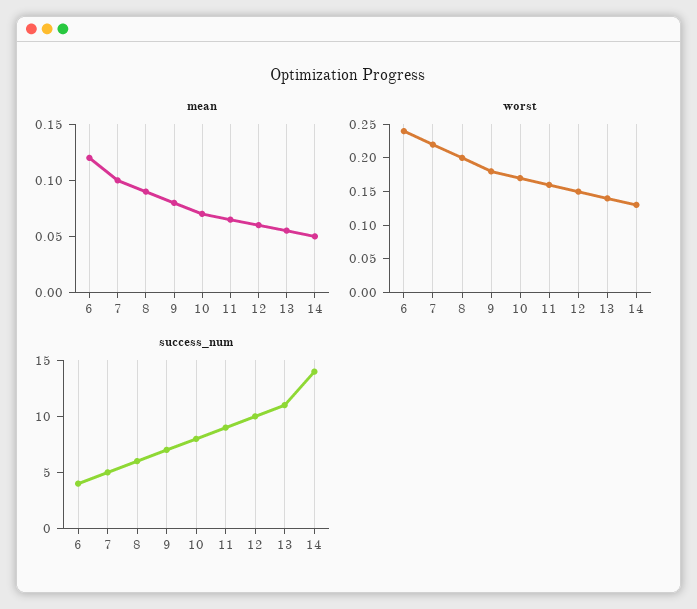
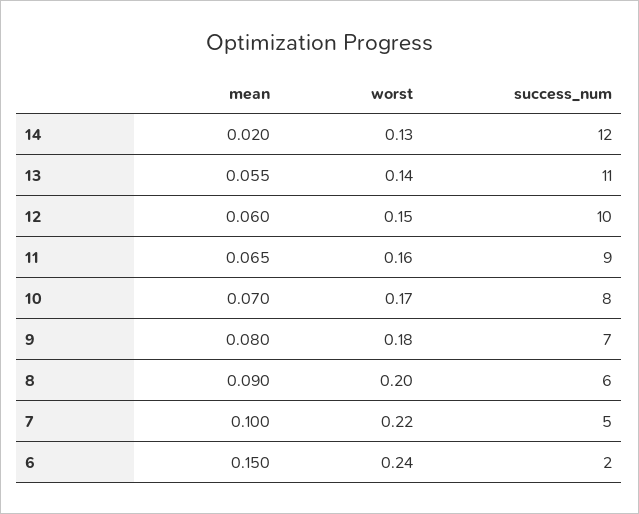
  {
    "mean": {
-     "6": 0.12,
+     "6": 0.15,
      "7": 0.1,
      "8": 0.09,
      "9": 0.08,
      "10": 0.07,
      "11": 0.065,
      "12": 0.06,
      "13": 0.055,
-     "14": 0.05
+     "14": 0.02
    },
    "worst": {
      "6": 0.24,
      "7": 0.22,
      "8": 0.2,
      "9": 0.18,
      "10": 0.17,
      "11": 0.16,
      "12": 0.15,
      "13": 0.14,
      "14": 0.13
    },
    "success_num": {
-     "6": 4,
+     "6": 2,
      "7": 5,
      "8": 6,
      "9": 7,
      "10": 8,
      "11": 9,
      "12": 10,
      "13": 11,
-     "14": 14
+     "14": 12
    }
  }

